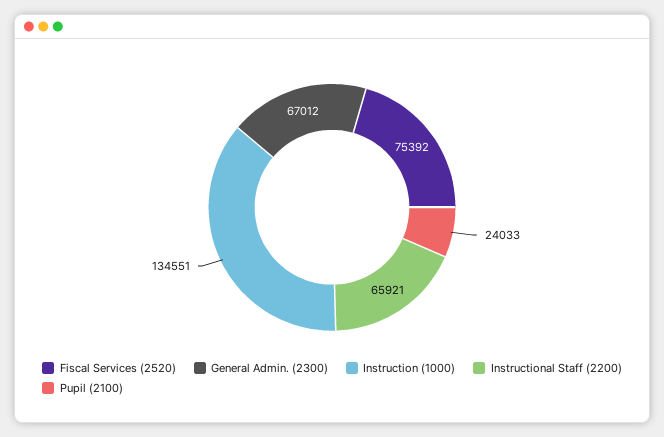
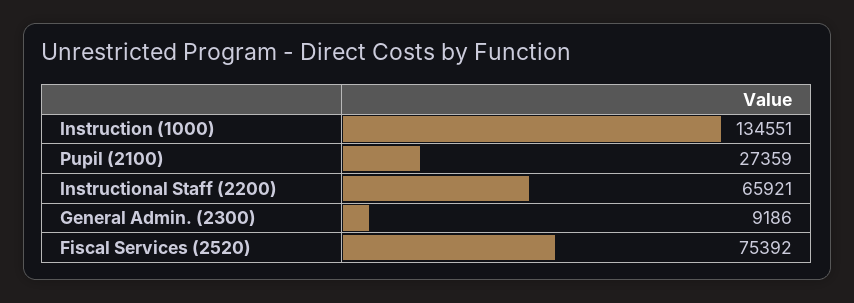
  {
    "Fiscal Services (2520)": 75392,
-   "General Admin. (2300)": 67012,
+   "General Admin. (2300)": 9186,
    "Instruction (1000)": 134551,
    "Instructional Staff (2200)": 65921,
-   "Pupil (2100)": 24033
+   "Pupil (2100)": 27359
  }

